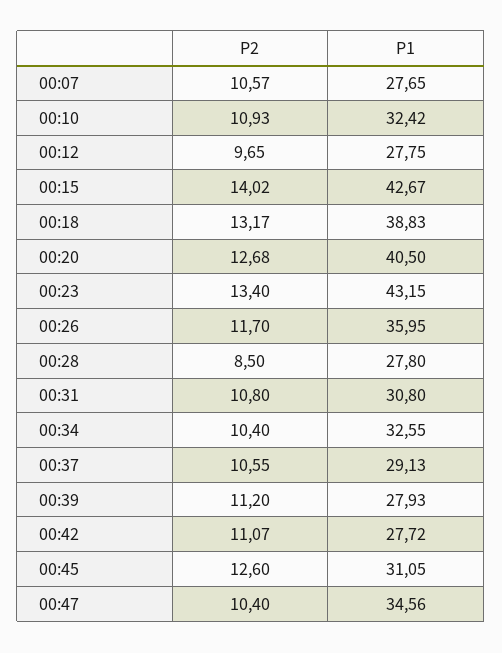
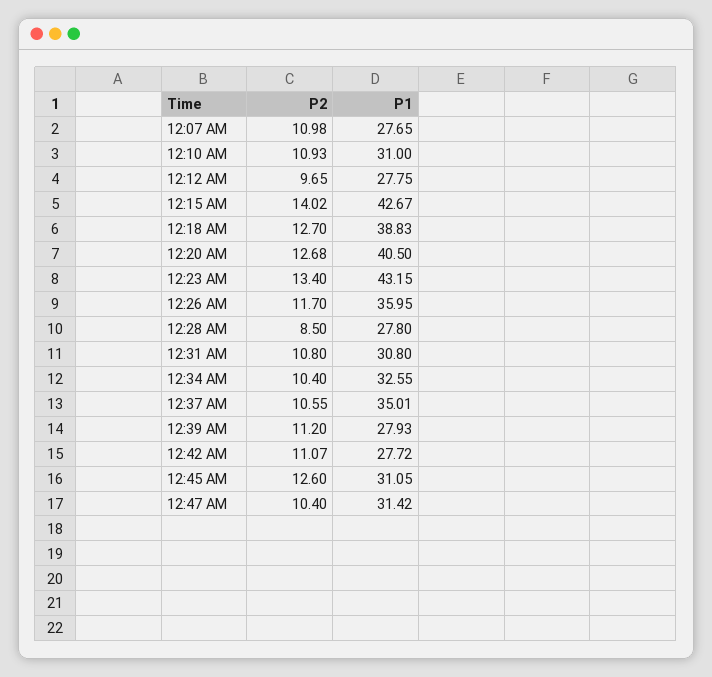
  {
    "P2": {
-     "00:07": 10.57,
+     "00:07": 10.98,
      "00:10": 10.93,
      "00:12": 9.65,
      "00:15": 14.02,
-     "00:18": 13.17,
+     "00:18": 12.7,
      "00:20": 12.68,
      "00:23": 13.4,
      "00:26": 11.7,
      "00:28": 8.5,
      "00:31": 10.8,
      "00:34": 10.4,
      "00:37": 10.55,
      "00:39": 11.2,
      "00:42": 11.07,
      "00:45": 12.6,
      "00:47": 10.4
    },
    "P1": {
      "00:07": 27.65,
-     "00:10": 32.42,
+     "00:10": 31,
      "00:12": 27.75,
      "00:15": 42.67,
      "00:18": 38.83,
      "00:20": 40.5,
      "00:23": 43.15,
      "00:26": 35.95,
      "00:28": 27.8,
      "00:31": 30.8,
      "00:34": 32.55,
-     "00:37": 29.13,
+     "00:37": 35.01,
      "00:39": 27.93,
      "00:42": 27.72,
      "00:45": 31.05,
-     "00:47": 34.56
+     "00:47": 31.42
    }
  }

